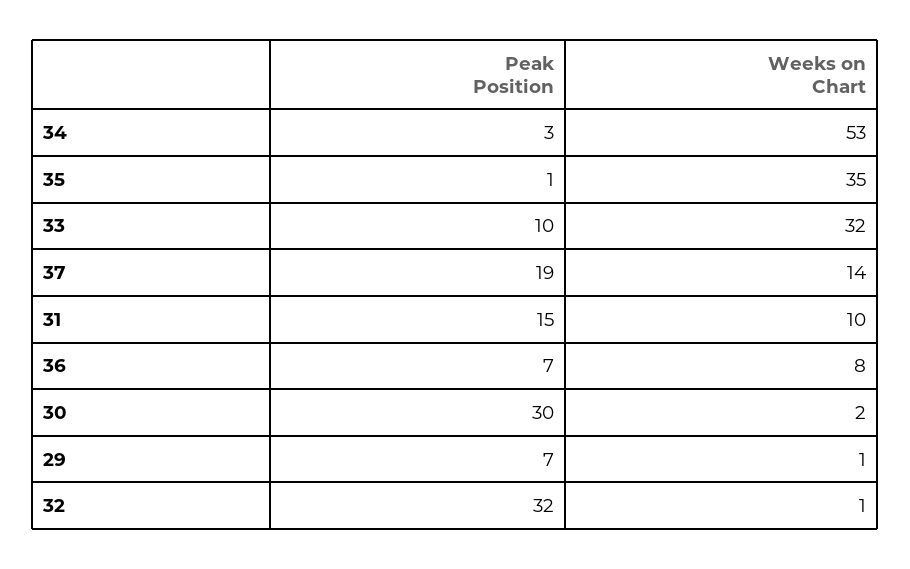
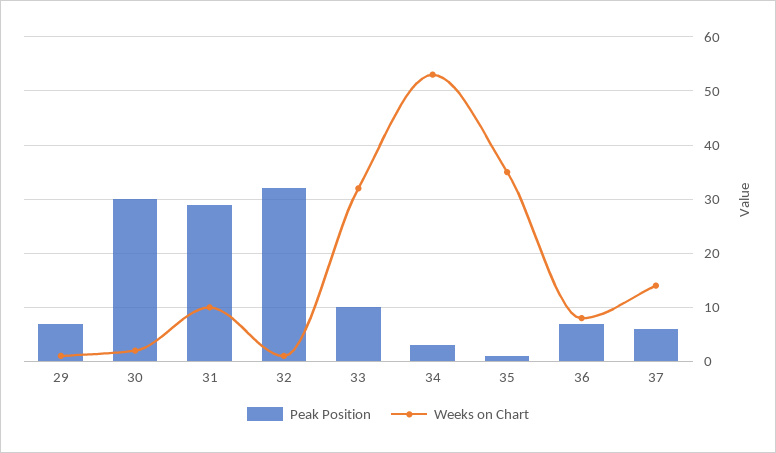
  {
    "Peak Position": {
      "34": 3,
      "35": 1,
      "33": 10,
-     "37": 19,
+     "37": 5,
-     "31": 15,
+     "31": 30,
      "36": 7,
      "30": 30,
      "29": 7,
      "32": 32
    },
    "Weeks on Chart": {
      "34": 53,
      "35": 35,
      "33": 32,
      "37": 14,
      "31": 10,
      "36": 8,
      "30": 2,
      "29": 1,
      "32": 1
    }
  }

